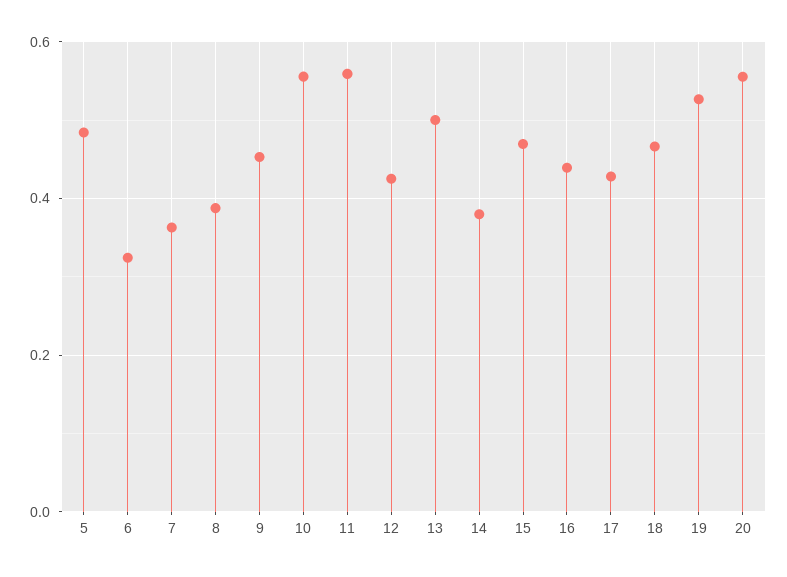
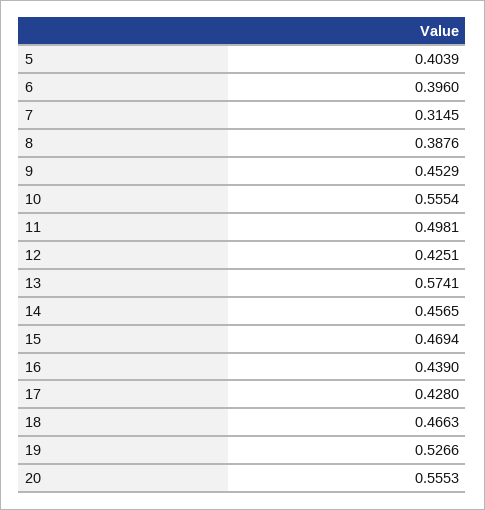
  {
-   "5": 0.48,
+   "5": 0.4039,
-   "6": 0.32,
+   "6": 0.396,
-   "7": 0.36,
+   "7": 0.3145,
    "8": 0.3876,
    "9": 0.4529,
    "10": 0.5554,
-   "11": 0.56,
+   "11": 0.4981,
    "12": 0.4251,
-   "13": 0.5,
+   "13": 0.5741,
-   "14": 0.38,
+   "14": 0.4565,
    "15": 0.4694,
    "16": 0.439,
    "17": 0.428,
    "18": 0.4663,
    "19": 0.5266,
    "20": 0.5553
  }

